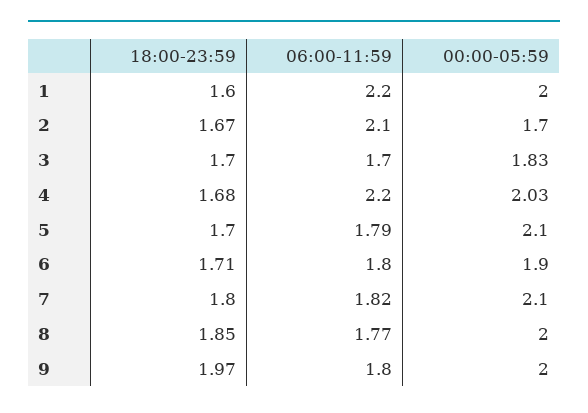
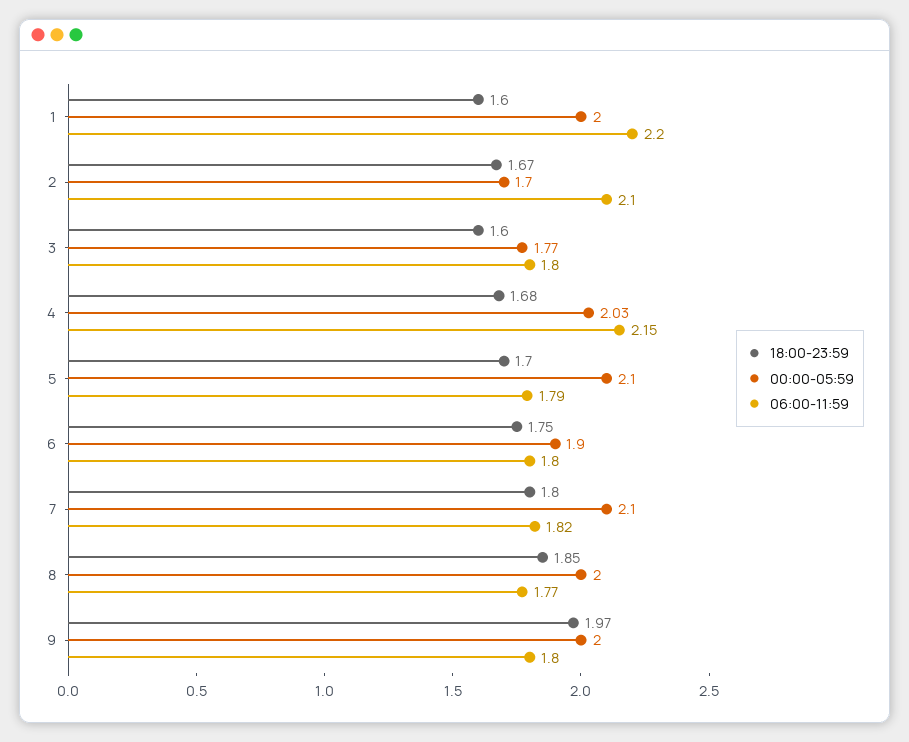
  {
    "18:00-23:59": {
      "1": 1.6,
      "2": 1.67,
-     "3": 1.7,
+     "3": 1.6,
      "4": 1.68,
      "5": 1.7,
-     "6": 1.71,
+     "6": 1.75,
      "7": 1.8,
      "8": 1.85,
      "9": 1.97
    },
    "06:00-11:59": {
      "1": 2.2,
      "2": 2.1,
-     "3": 1.7,
+     "3": 1.8,
-     "4": 2.2,
+     "4": 2.15,
      "5": 1.79,
      "6": 1.8,
      "7": 1.82,
      "8": 1.77,
      "9": 1.8
    },
    "00:00-05:59": {
      "1": 2,
      "2": 1.7,
-     "3": 1.83,
+     "3": 1.77,
      "4": 2.03,
      "5": 2.1,
      "6": 1.9,
      "7": 2.1,
      "8": 2,
      "9": 2
    }
  }

